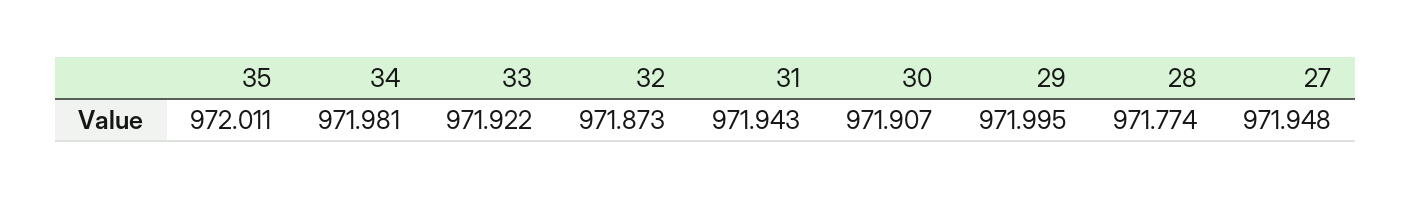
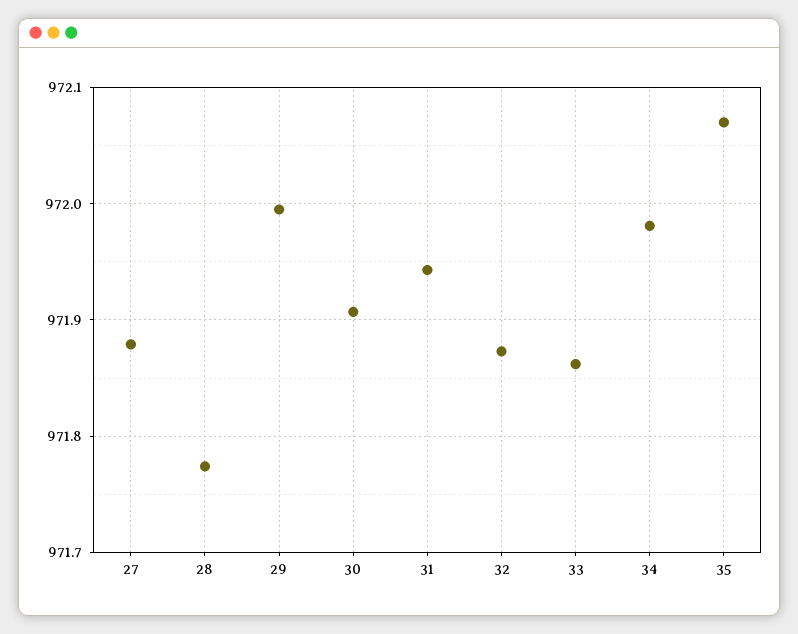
  {
-   "35": 972.011,
+   "35": 972.07,
    "34": 971.981,
-   "33": 971.922,
+   "33": 971.86,
    "32": 971.873,
    "31": 971.943,
    "30": 971.907,
    "29": 971.995,
    "28": 971.774,
-   "27": 971.948
+   "27": 971.88
  }

